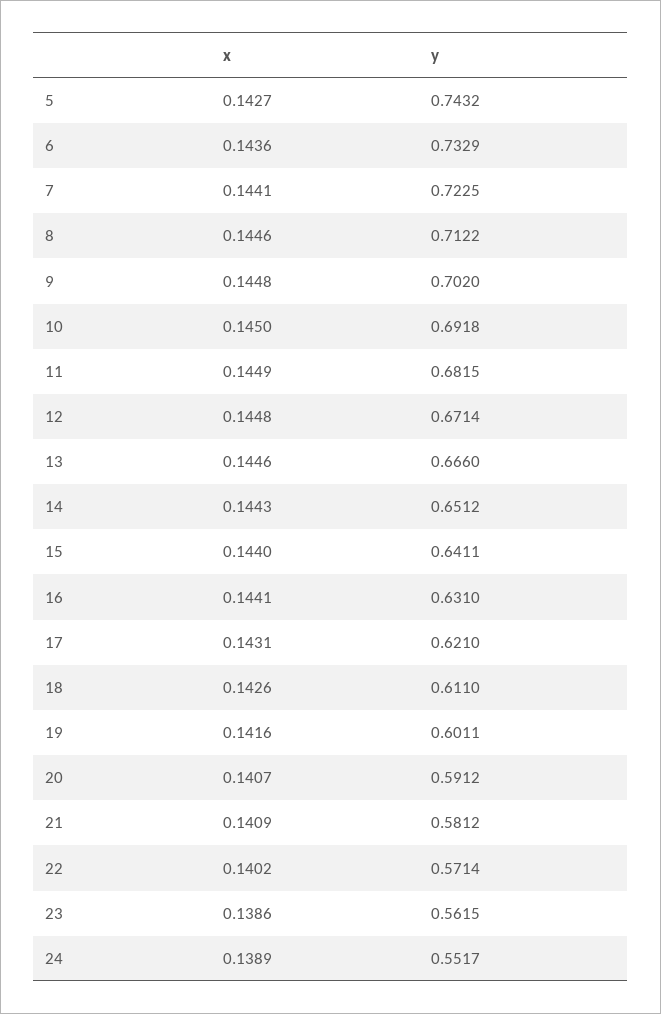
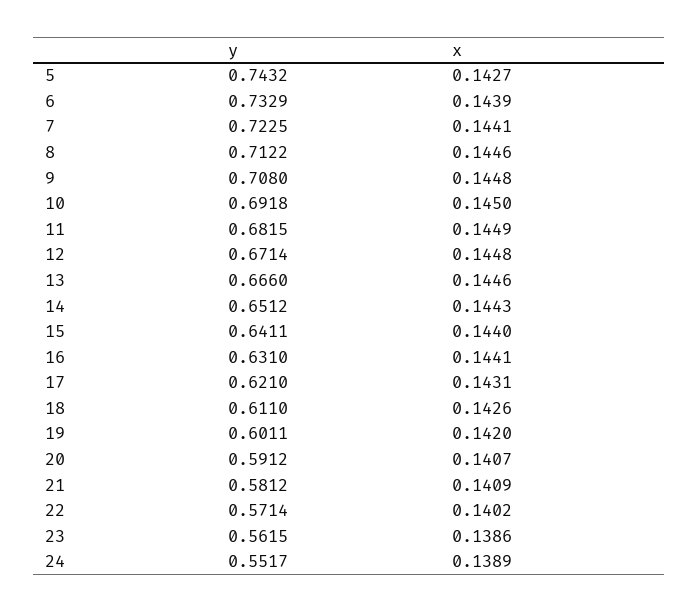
  {
    "x": {
      "5": 0.1427,
-     "6": 0.1436,
+     "6": 0.1439,
      "7": 0.1441,
      "8": 0.1446,
      "9": 0.1448,
      "10": 0.145,
      "11": 0.1449,
      "12": 0.1448,
      "13": 0.1446,
      "14": 0.1443,
      "15": 0.144,
      "16": 0.1441,
      "17": 0.1431,
      "18": 0.1426,
-     "19": 0.1416,
+     "19": 0.142,
      "20": 0.1407,
      "21": 0.1409,
      "22": 0.1402,
      "23": 0.1386,
      "24": 0.1389
    },
    "y": {
      "5": 0.7432,
      "6": 0.7329,
      "7": 0.7225,
      "8": 0.7122,
-     "9": 0.702,
+     "9": 0.708,
      "10": 0.6918,
      "11": 0.6815,
      "12": 0.6714,
      "13": 0.666,
      "14": 0.6512,
      "15": 0.6411,
      "16": 0.631,
      "17": 0.621,
      "18": 0.611,
      "19": 0.6011,
      "20": 0.5912,
      "21": 0.5812,
      "22": 0.5714,
      "23": 0.5615,
      "24": 0.5517
    }
  }

